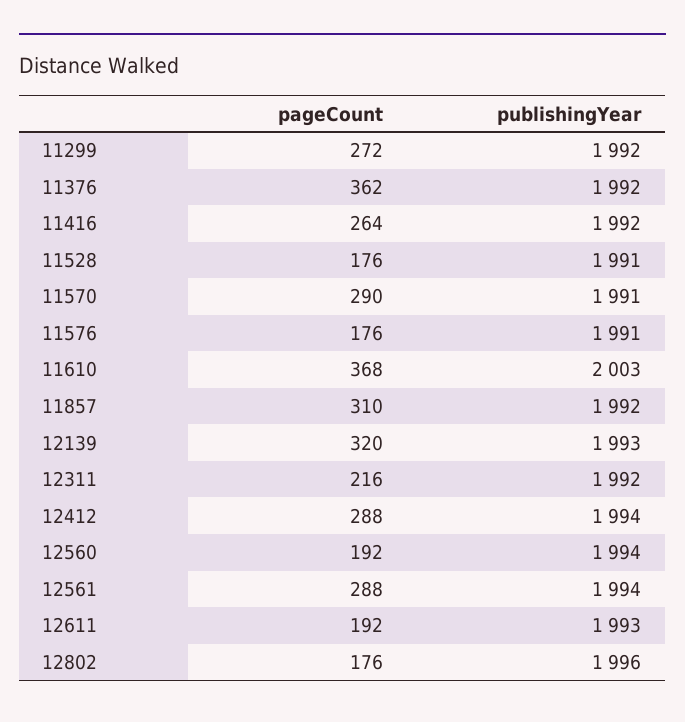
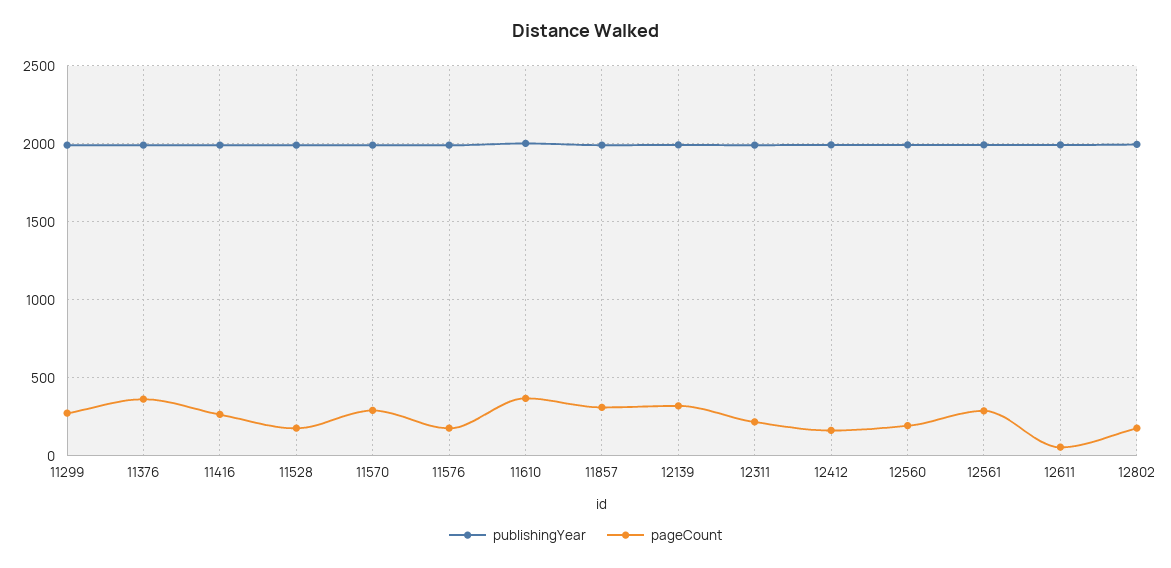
  {
    "pageCount": {
      "11299": 272,
      "11376": 362,
      "11416": 264,
      "11528": 176,
      "11570": 290,
      "11576": 176,
      "11610": 368,
      "11857": 310,
      "12139": 320,
      "12311": 216,
-     "12412": 288,
+     "12412": 150,
      "12560": 192,
      "12561": 288,
-     "12611": 192,
+     "12611": 50,
      "12802": 176
    },
    "publishingYear": {
      "11299": 1992,
      "11376": 1992,
      "11416": 1992,
      "11528": 1991,
      "11570": 1991,
      "11576": 1991,
      "11610": 2003,
      "11857": 1992,
      "12139": 1993,
      "12311": 1992,
      "12412": 1994,
      "12560": 1994,
      "12561": 1994,
      "12611": 1993,
      "12802": 1996
    }
  }

